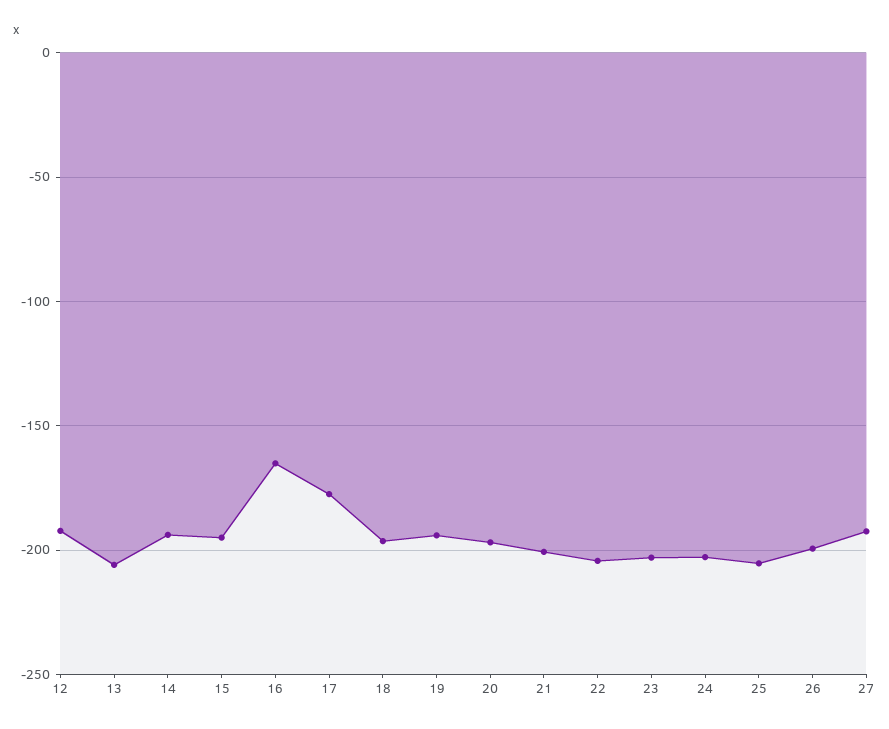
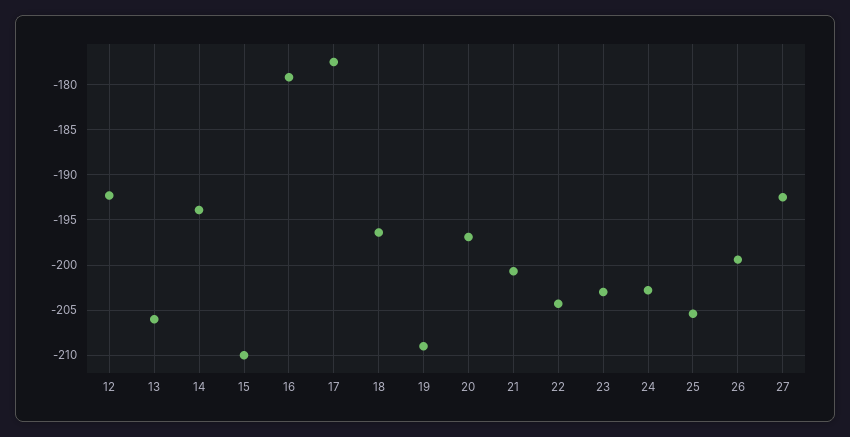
  {
    "12": -192,
    "13": -206,
    "14": -194,
-   "15": -195,
+   "15": -210,
-   "16": -165,
+   "16": -179,
    "17": -178,
    "18": -196,
-   "19": -195,
+   "19": -209,
    "20": -197,
    "21": -201,
    "22": -204,
    "23": -203,
    "24": -203,
    "25": -205,
    "26": -199,
    "27": -193
  }

